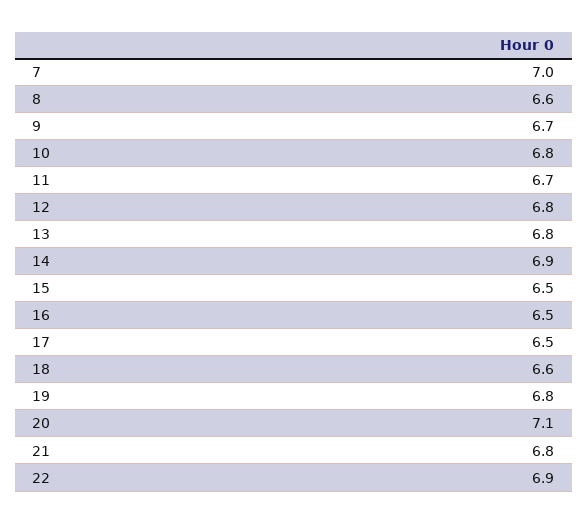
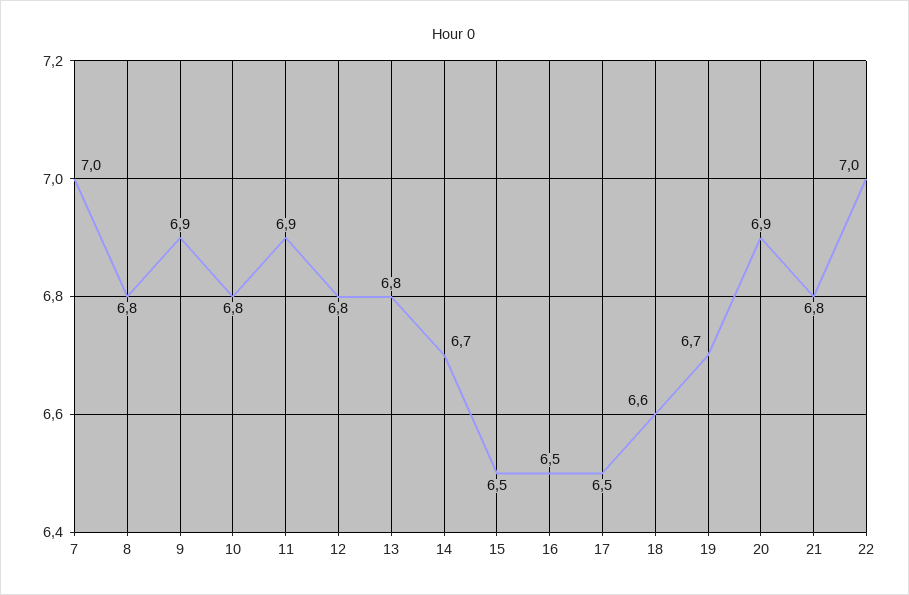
  {
    "7": 7,
-   "8": 6.6,
+   "8": 6.8,
-   "9": 6.7,
+   "9": 6.9,
    "10": 6.8,
-   "11": 6.7,
+   "11": 6.9,
    "12": 6.8,
    "13": 6.8,
-   "14": 6.9,
+   "14": 6.7,
    "15": 6.5,
    "16": 6.5,
    "17": 6.5,
    "18": 6.6,
-   "19": 6.8,
+   "19": 6.7,
-   "20": 7.1,
+   "20": 6.9,
    "21": 6.8,
-   "22": 6.9
+   "22": 7
  }

